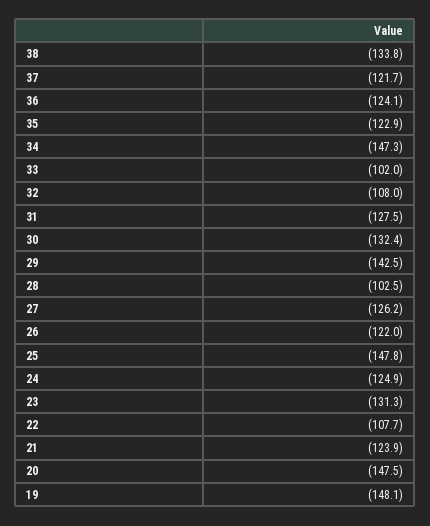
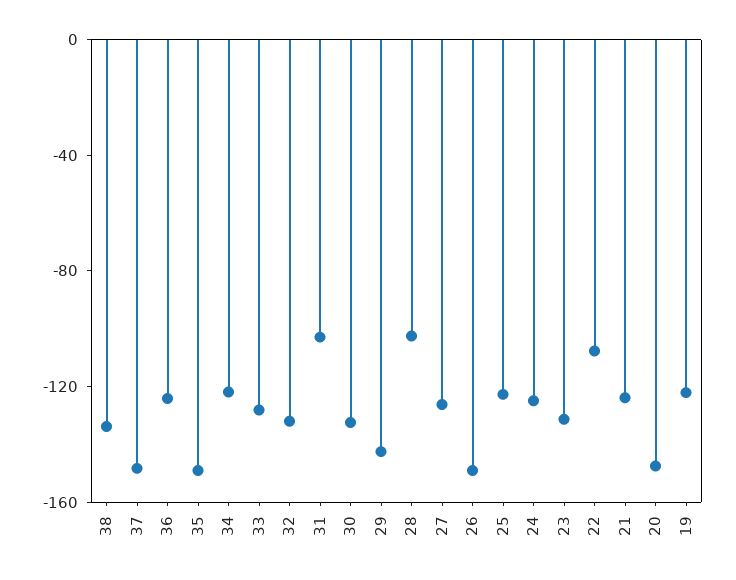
  {
    "38": -133.8,
-   "37": -121.7,
+   "37": -150,
    "36": -124.1,
-   "35": -122.9,
+   "35": -150,
-   "34": -147.3,
+   "34": -120,
-   "33": -102,
+   "33": -130,
-   "32": -108,
+   "32": -130,
-   "31": -127.5,
+   "31": -100,
    "30": -132.4,
    "29": -142.5,
    "28": -102.5,
    "27": -126.2,
-   "26": -122,
+   "26": -150,
-   "25": -147.8,
+   "25": -120,
    "24": -124.9,
    "23": -131.3,
    "22": -107.7,
    "21": -123.9,
    "20": -147.5,
-   "19": -148.1
+   "19": -120
  }

